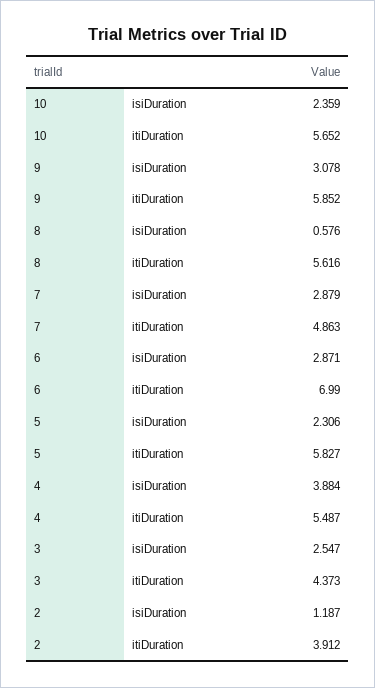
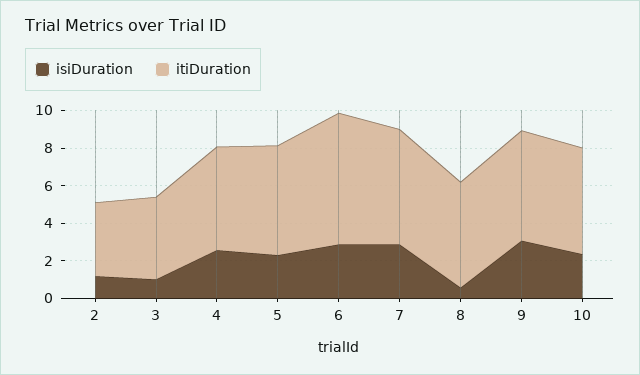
  {
    "isiDuration": {
      "10": 2.359,
      "9": 3.078,
      "8": 0.576,
      "7": 2.879,
      "6": 2.871,
      "5": 2.306,
-     "4": 3.884,
+     "4": 2.5,
-     "3": 2.547,
+     "3": 1,
      "2": 1.187
    },
    "itiDuration": {
      "10": 5.652,
      "9": 5.852,
      "8": 5.616,
-     "7": 4.863,
+     "7": 6,
      "6": 6.99,
      "5": 5.827,
      "4": 5.487,
      "3": 4.373,
      "2": 3.912
    }
  }

